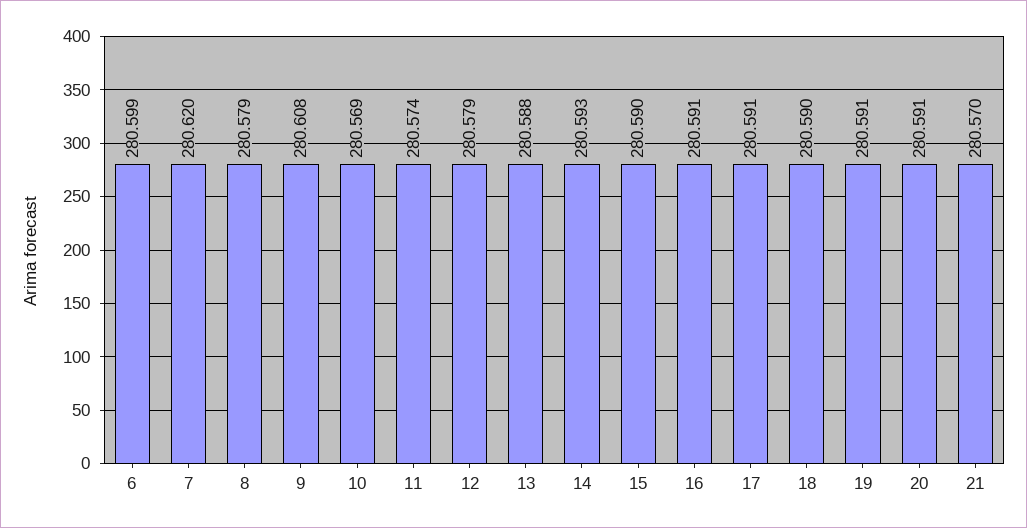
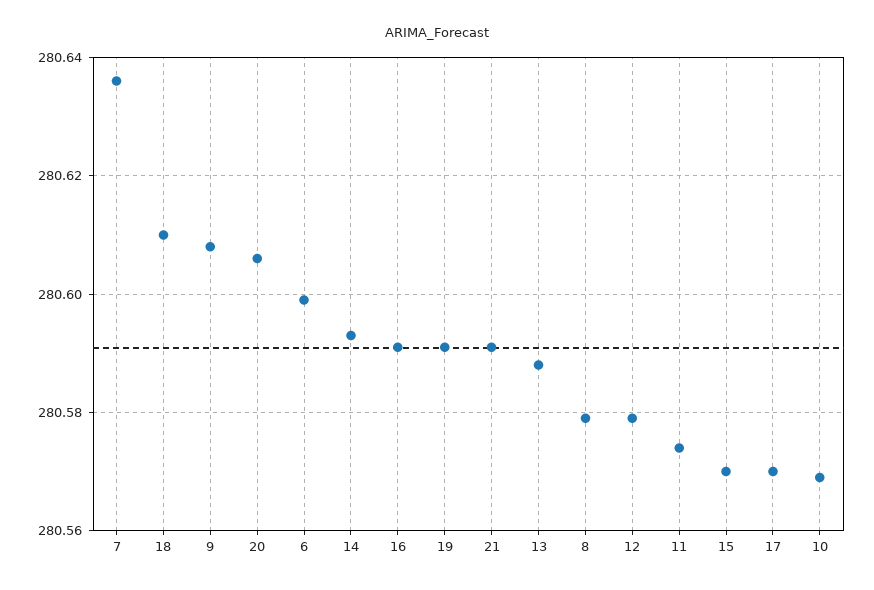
  {
    "6": 280.599,
-   "7": 280.62,
+   "7": 280.635,
    "8": 280.579,
    "9": 280.608,
    "10": 280.569,
    "11": 280.574,
    "12": 280.579,
    "13": 280.588,
    "14": 280.593,
-   "15": 280.59,
+   "15": 280.57,
    "16": 280.591,
-   "17": 280.591,
+   "17": 280.57,
-   "18": 280.59,
+   "18": 280.61,
    "19": 280.591,
-   "20": 280.591,
+   "20": 280.605,
-   "21": 280.57
+   "21": 280.59
  }

